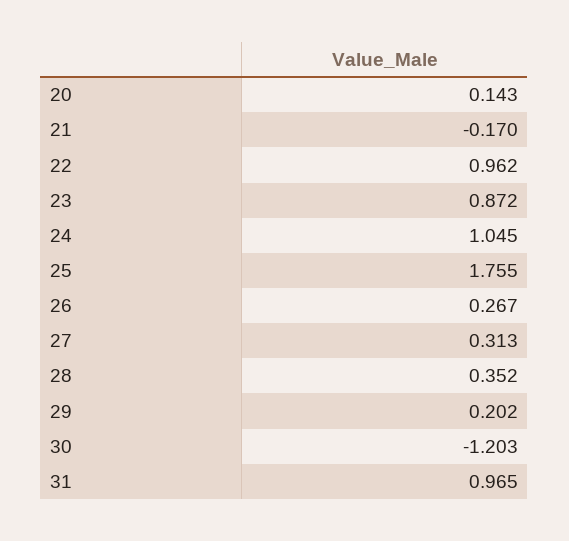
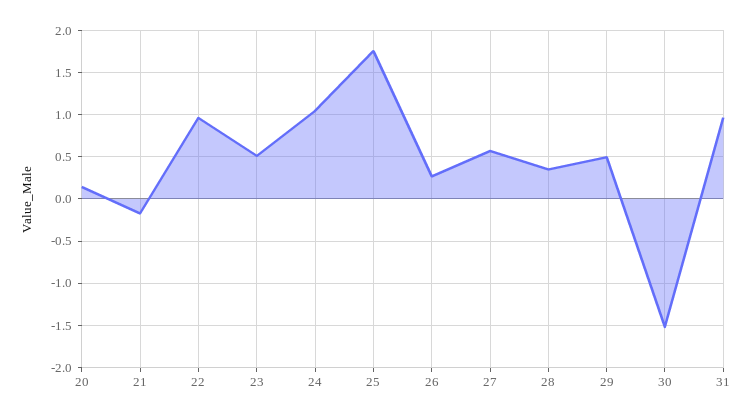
  {
    "20": 0.143,
    "21": -0.17,
    "22": 0.962,
-   "23": 0.872,
+   "23": 0.5,
    "24": 1.045,
    "25": 1.755,
    "26": 0.267,
-   "27": 0.313,
+   "27": 0.6,
    "28": 0.352,
-   "29": 0.202,
+   "29": 0.5,
-   "30": -1.203,
+   "30": -1.5,
    "31": 0.965
  }

